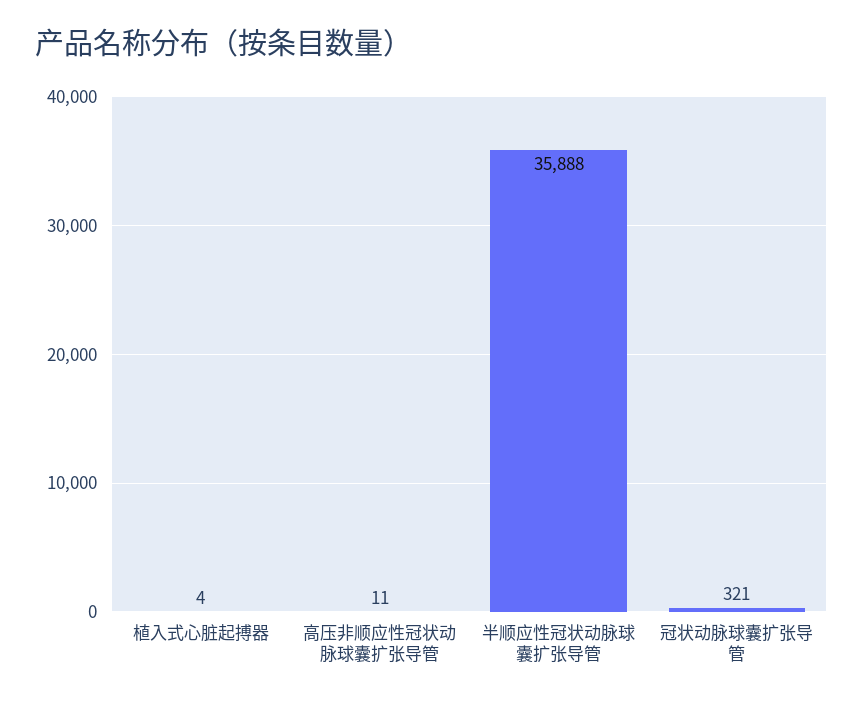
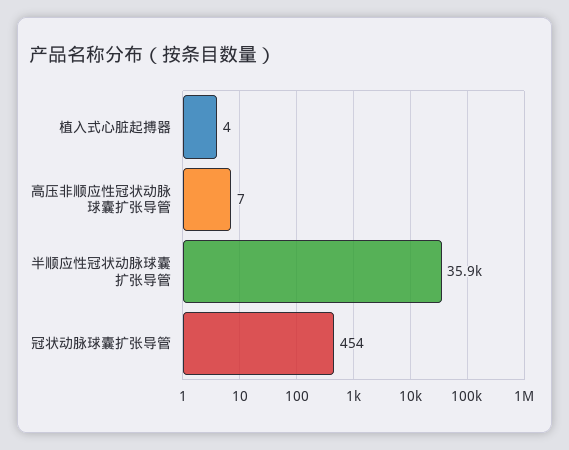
  {
    "植入式心脏起搏器": 4,
-   "高压非顺应性冠状动脉球囊扩张导管": 11,
+   "高压非顺应性冠状动脉球囊扩张导管": 7,
    "半顺应性冠状动脉球囊扩张导管": 35888,
-   "冠状动脉球囊扩张导管": 321
+   "冠状动脉球囊扩张导管": 454
  }

